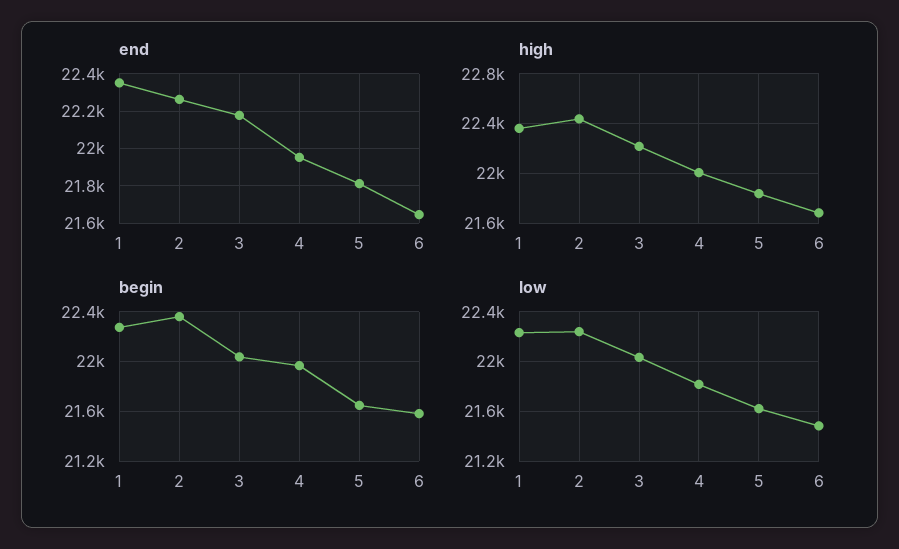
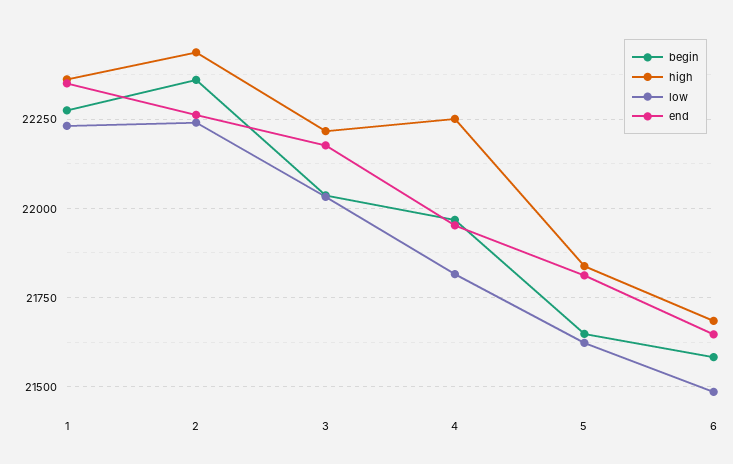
  {
    "end": {
      "1": 22350,
      "2": 22275,
      "3": 22175,
      "4": 21950,
      "5": 21800,
      "6": 21650
    },
    "high": {
      "1": 22350,
      "2": 22450,
      "3": 22225,
-     "4": 22000,
+     "4": 22250,
      "5": 21850,
      "6": 21675
    },
    "begin": {
      "1": 22275,
      "2": 22350,
      "3": 22025,
      "4": 21975,
      "5": 21650,
      "6": 21575
    },
    "low": {
      "1": 22225,
      "2": 22250,
      "3": 22025,
      "4": 21825,
      "5": 21625,
      "6": 21475
    }
  }

